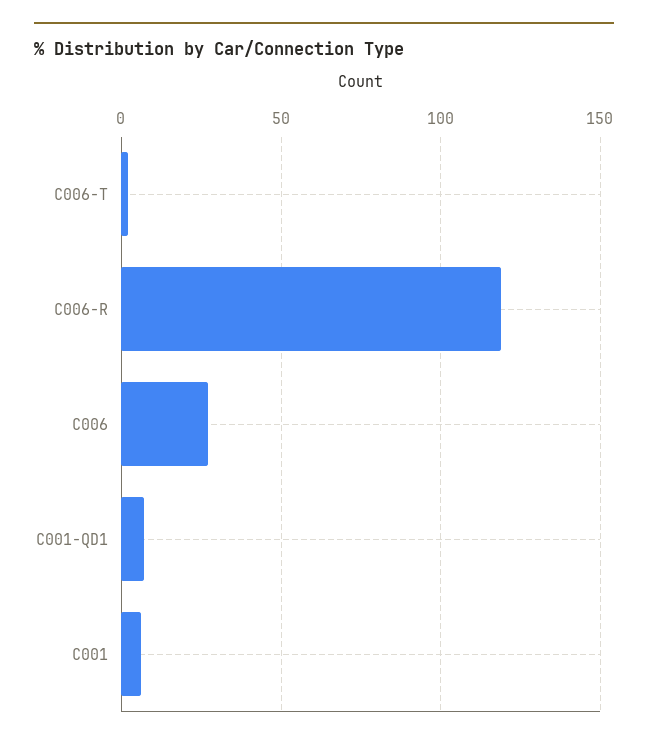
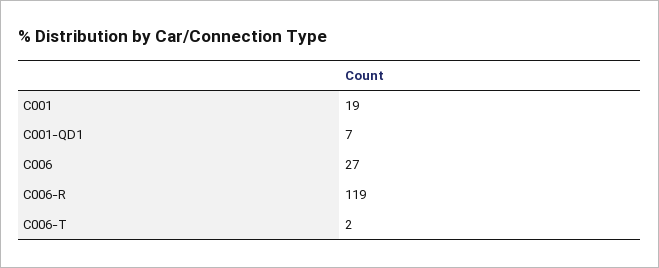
  {
    "C006-T": 2,
    "C006-R": 119,
    "C006": 27,
    "C001-QD1": 7,
-   "C001": 5
+   "C001": 19
  }

